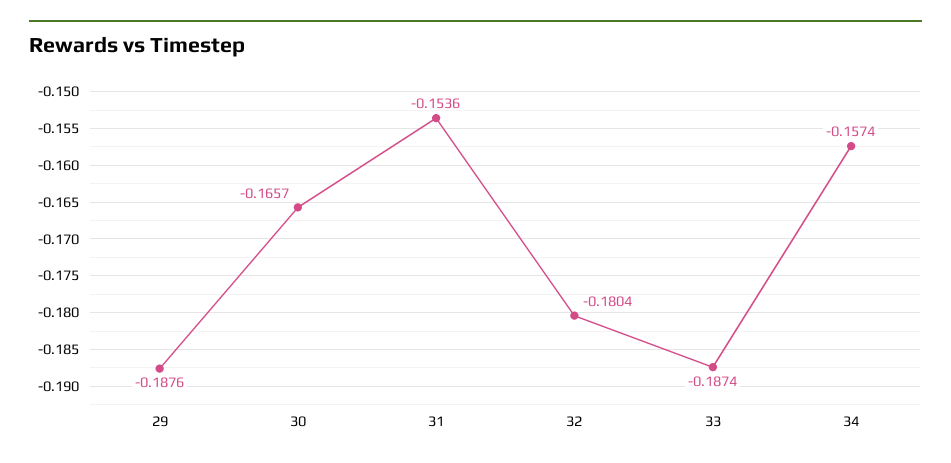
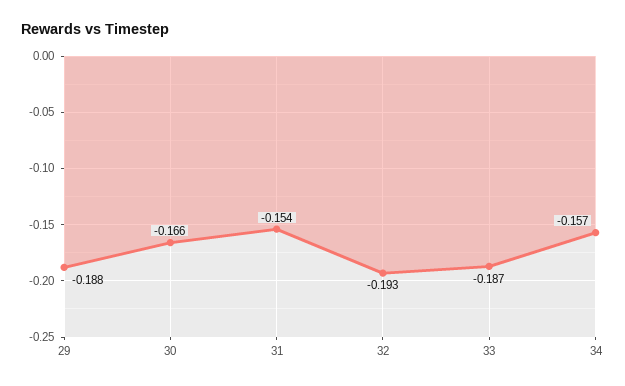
  {
    "29": -0.1876,
    "30": -0.1657,
    "31": -0.1536,
-   "32": -0.1804,
+   "32": -0.193,
    "33": -0.1874,
    "34": -0.1574
  }

